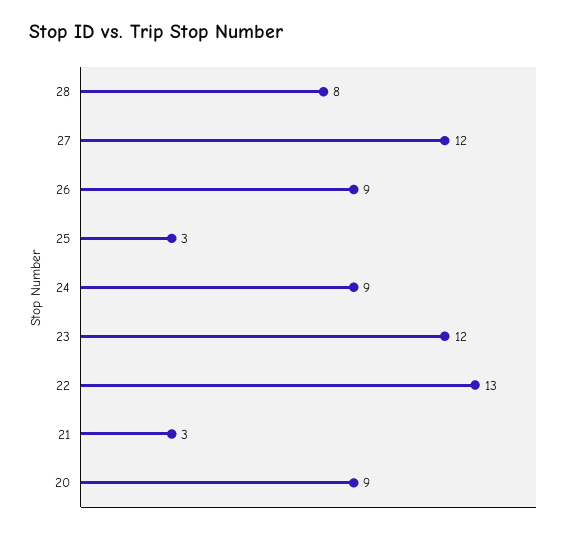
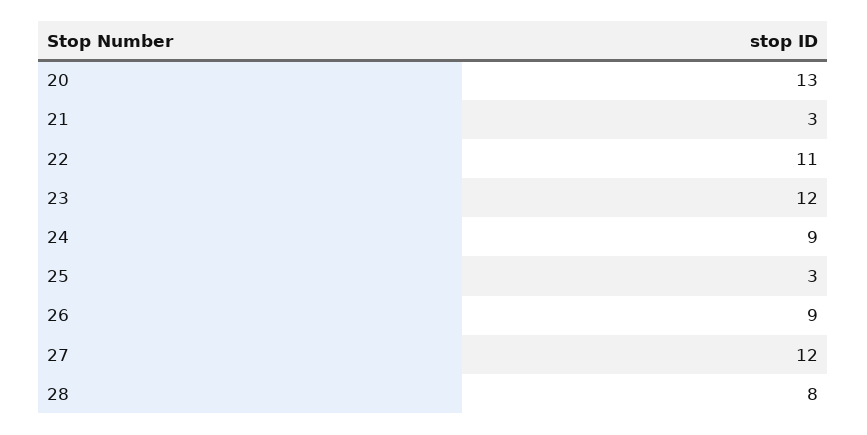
  {
    "28": 8,
    "27": 12,
    "26": 9,
    "25": 3,
    "24": 9,
    "23": 12,
-   "22": 13,
+   "22": 11,
    "21": 3,
-   "20": 9
+   "20": 13
  }

